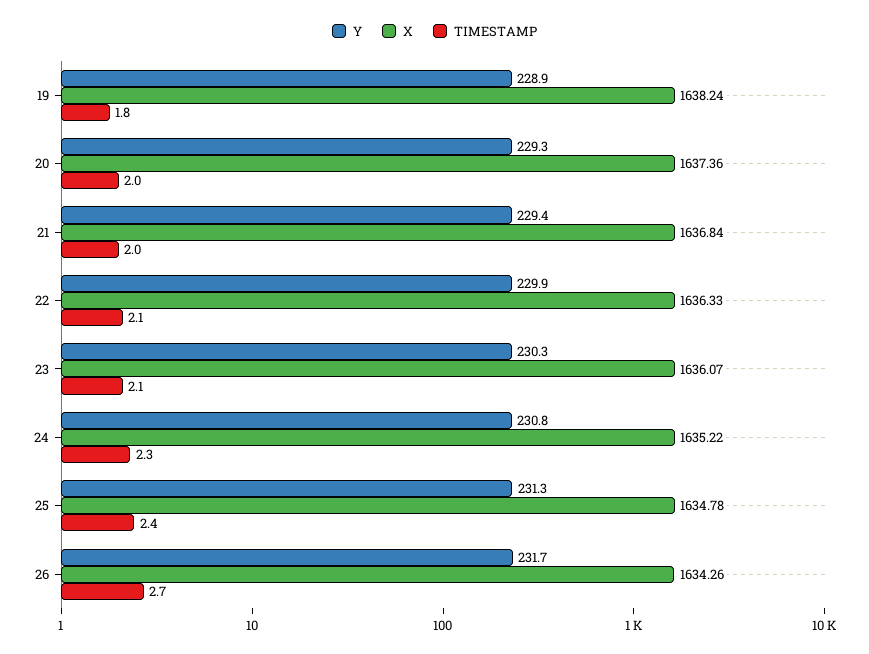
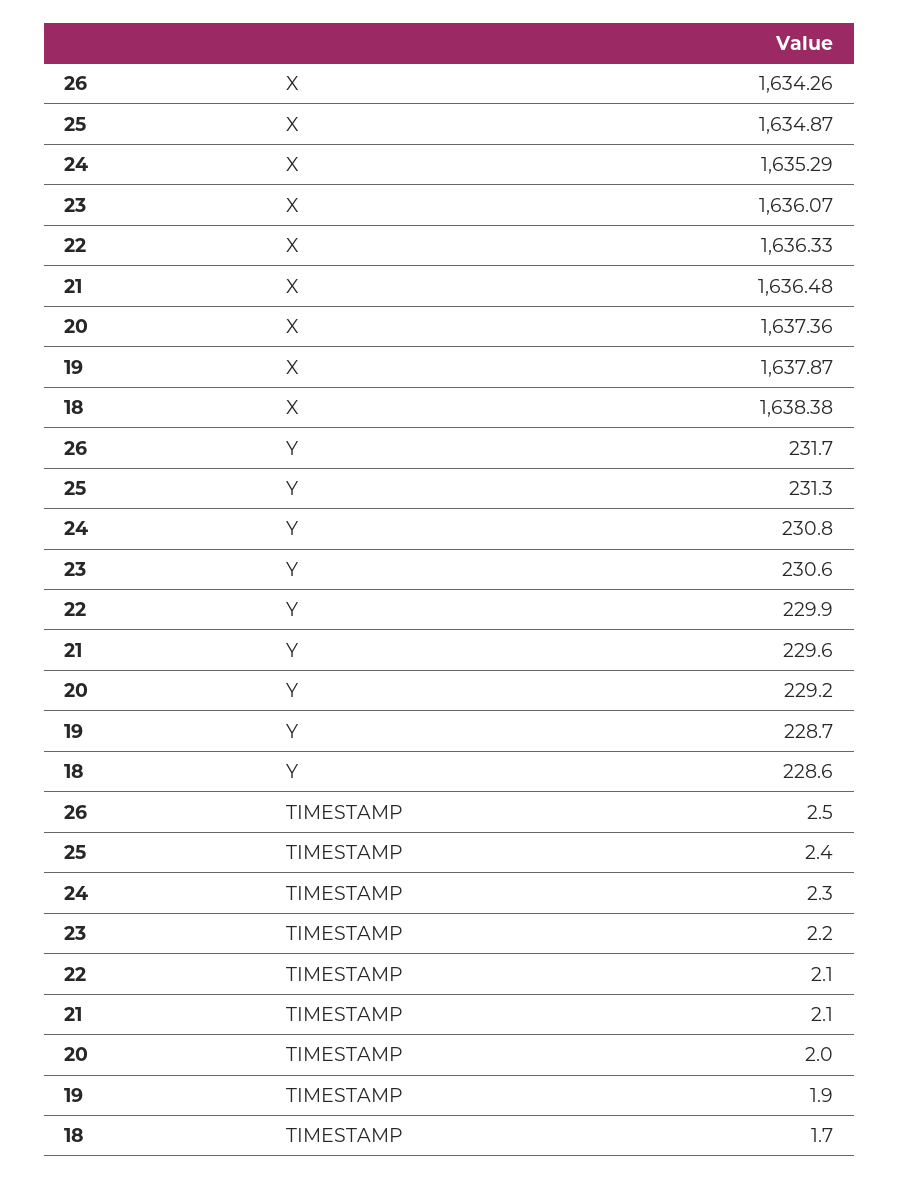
  {
    "Y": {
-     "19": 228.9,
+     "19": 228.7,
-     "20": 229.3,
+     "20": 229.2,
-     "21": 229.4,
+     "21": 229.6,
      "22": 229.9,
-     "23": 230.3,
+     "23": 230.6,
      "24": 230.8,
      "25": 231.3,
-     "26": 231.7
+     "26": 231.7,
+     "18": 228.6
    },
    "X": {
-     "19": 1638.24,
+     "19": 1637.87,
      "20": 1637.36,
-     "21": 1636.84,
+     "21": 1636.48,
      "22": 1636.33,
      "23": 1636.07,
-     "24": 1635.22,
+     "24": 1635.29,
-     "25": 1634.78,
+     "25": 1634.87,
-     "26": 1634.26
+     "26": 1634.26,
+     "18": 1638.38
    },
    "TIMESTAMP": {
-     "19": 1.8,
+     "19": 1.9,
      "20": 2,
-     "21": 2,
+     "21": 2.1,
      "22": 2.1,
-     "23": 2.1,
+     "23": 2.2,
      "24": 2.3,
      "25": 2.4,
-     "26": 2.7
+     "26": 2.5,
+     "18": 1.7
    }
  }

